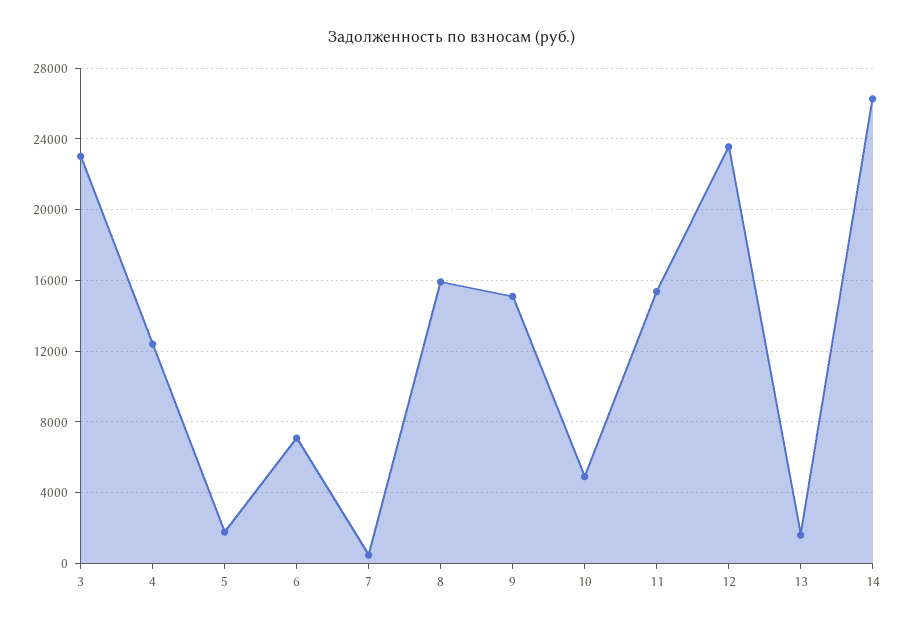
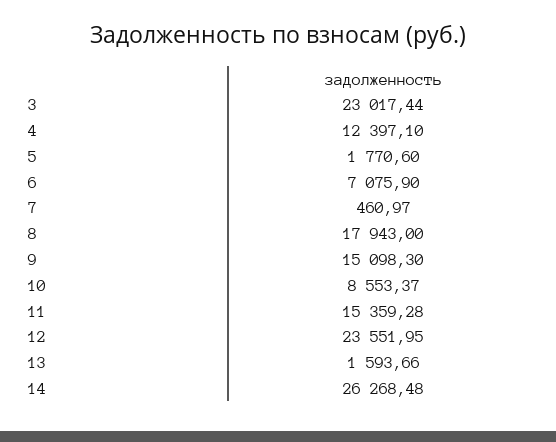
  {
    "3": 23017.44,
    "4": 12397.1,
    "5": 1770.6,
    "6": 7075.9,
    "7": 460.97,
-   "8": 16000,
+   "8": 17943,
    "9": 15098.3,
-   "10": 5000,
+   "10": 8553.37,
    "11": 15359.28,
    "12": 23551.95,
    "13": 1593.66,
    "14": 26268.48
  }

